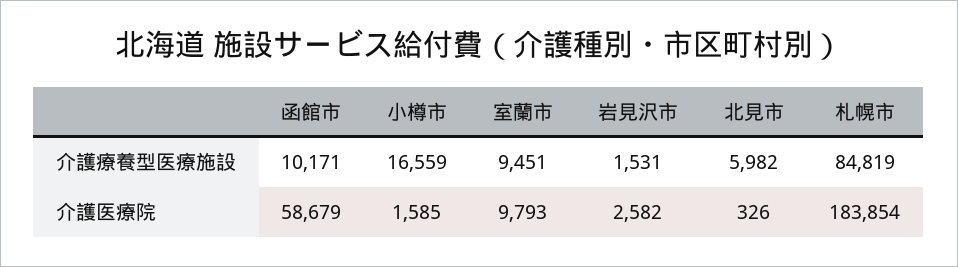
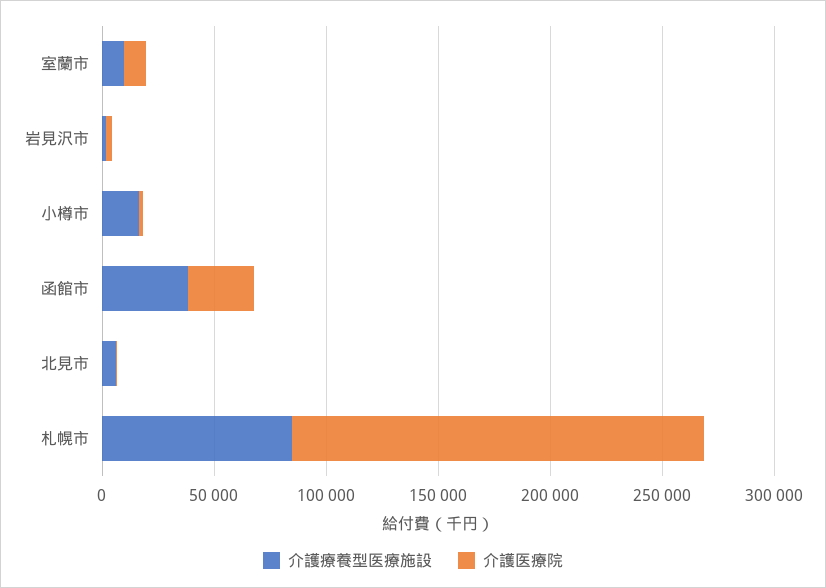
  {
    "介護療養型医療施設": {
-     "函館市": 10171,
+     "函館市": 40000,
      "小樽市": 16559,
      "室蘭市": 9451,
      "岩見沢市": 1531,
      "北見市": 5982,
      "札幌市": 84819
    },
    "介護医療院": {
-     "函館市": 58679,
+     "函館市": 30000,
      "小樽市": 1585,
      "室蘭市": 9793,
      "岩見沢市": 2582,
      "北見市": 326,
      "札幌市": 183854
    }
  }

